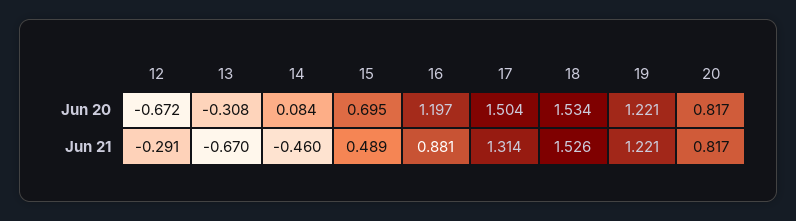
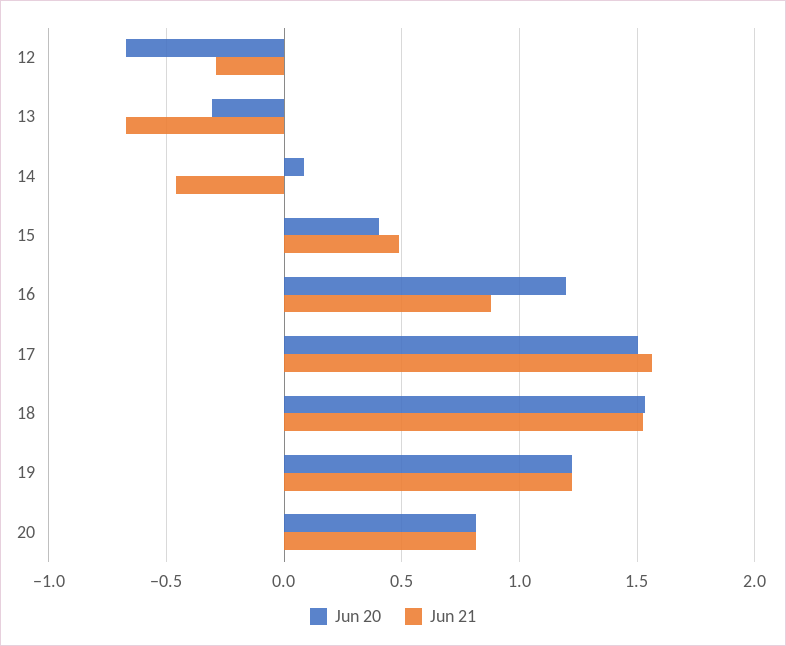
  {
    "Jun 20": {
      "12": -0.672,
      "13": -0.308,
      "14": 0.084,
-     "15": 0.695,
+     "15": 0.4,
      "16": 1.197,
      "17": 1.504,
      "18": 1.534,
      "19": 1.221,
      "20": 0.817
    },
    "Jun 21": {
      "12": -0.291,
      "13": -0.67,
      "14": -0.46,
      "15": 0.489,
      "16": 0.881,
-     "17": 1.314,
+     "17": 1.55,
      "18": 1.526,
      "19": 1.221,
      "20": 0.817
    }
  }

